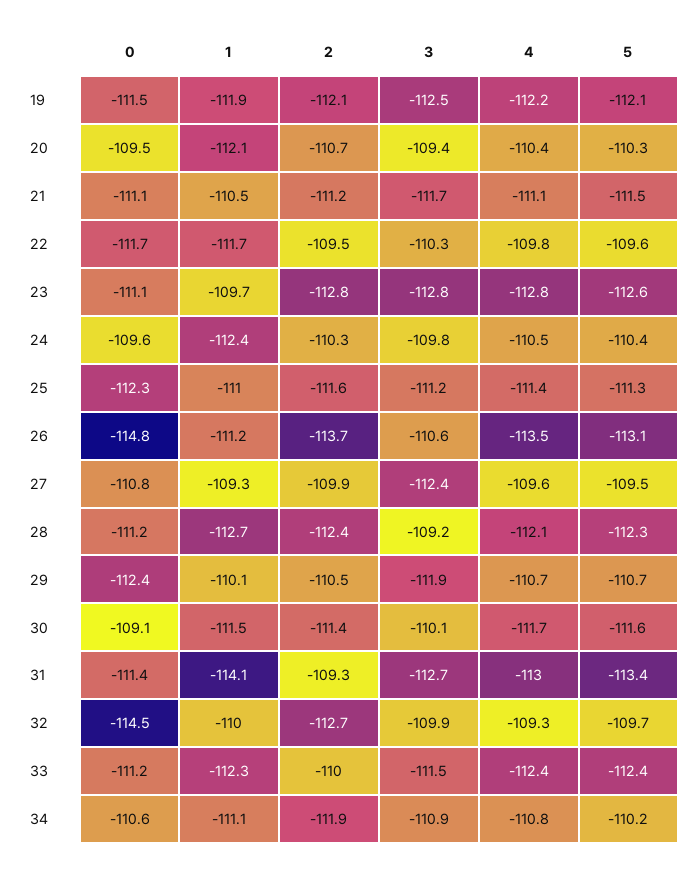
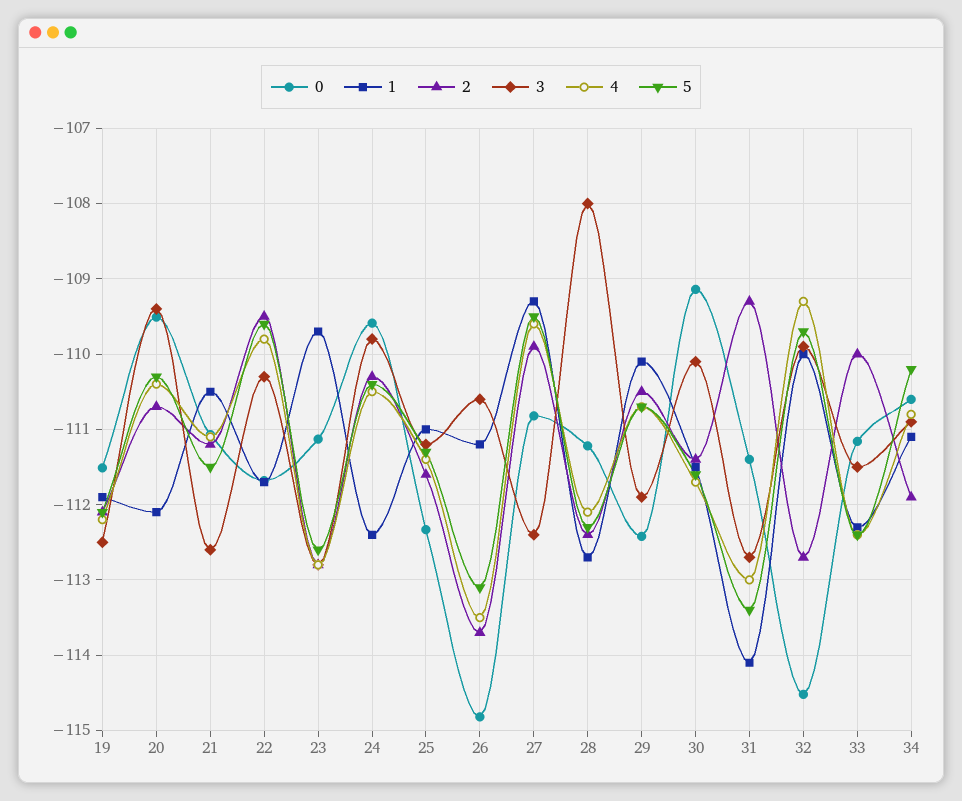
  {
    "0": {
      "19": -111.5,
      "20": -109.5,
      "21": -111.1,
      "22": -111.7,
      "23": -111.1,
      "24": -109.6,
      "25": -112.3,
      "26": -114.8,
      "27": -110.8,
      "28": -111.2,
      "29": -112.4,
      "30": -109.1,
      "31": -111.4,
      "32": -114.5,
      "33": -111.2,
      "34": -110.6
    },
    "1": {
      "19": -111.9,
      "20": -112.1,
      "21": -110.5,
      "22": -111.7,
      "23": -109.7,
      "24": -112.4,
      "25": -111,
      "26": -111.2,
      "27": -109.3,
      "28": -112.7,
      "29": -110.1,
      "30": -111.5,
      "31": -114.1,
      "32": -110,
      "33": -112.3,
      "34": -111.1
    },
    "2": {
      "19": -112.1,
      "20": -110.7,
      "21": -111.2,
      "22": -109.5,
      "23": -112.8,
      "24": -110.3,
      "25": -111.6,
      "26": -113.7,
      "27": -109.9,
      "28": -112.4,
      "29": -110.5,
      "30": -111.4,
      "31": -109.3,
      "32": -112.7,
      "33": -110,
      "34": -111.9
    },
    "3": {
      "19": -112.5,
      "20": -109.4,
-     "21": -111.7,
+     "21": -112.6,
      "22": -110.3,
      "23": -112.8,
      "24": -109.8,
      "25": -111.2,
      "26": -110.6,
      "27": -112.4,
-     "28": -109.2,
+     "28": -108,
      "29": -111.9,
      "30": -110.1,
      "31": -112.7,
      "32": -109.9,
      "33": -111.5,
      "34": -110.9
    },
    "4": {
      "19": -112.2,
      "20": -110.4,
      "21": -111.1,
      "22": -109.8,
      "23": -112.8,
      "24": -110.5,
      "25": -111.4,
      "26": -113.5,
      "27": -109.6,
      "28": -112.1,
      "29": -110.7,
      "30": -111.7,
      "31": -113,
      "32": -109.3,
      "33": -112.4,
      "34": -110.8
    },
    "5": {
      "19": -112.1,
      "20": -110.3,
      "21": -111.5,
      "22": -109.6,
      "23": -112.6,
      "24": -110.4,
      "25": -111.3,
      "26": -113.1,
      "27": -109.5,
      "28": -112.3,
      "29": -110.7,
      "30": -111.6,
      "31": -113.4,
      "32": -109.7,
      "33": -112.4,
      "34": -110.2
    }
  }

